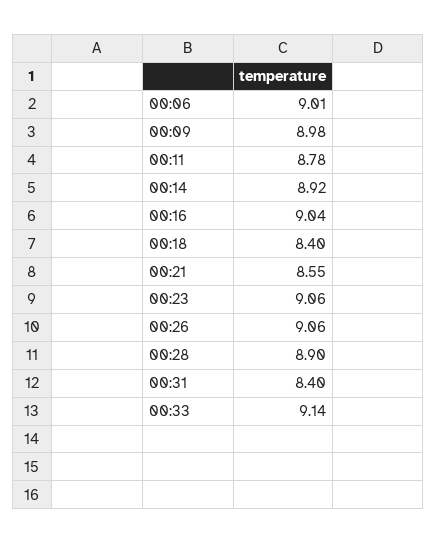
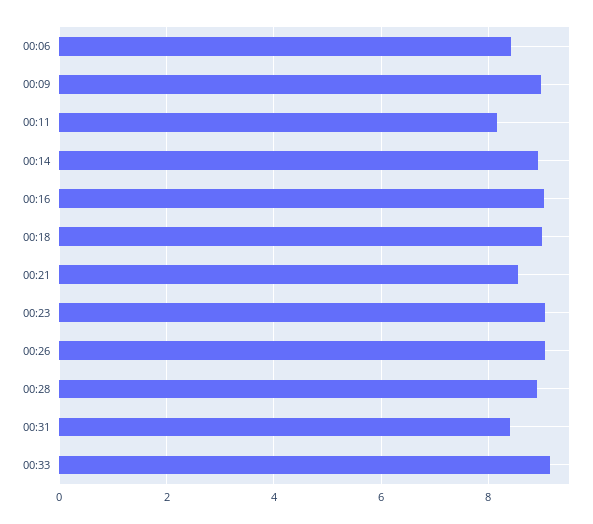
  {
-   "00:06": 9.01,
+   "00:06": 8.4,
    "00:09": 8.98,
-   "00:11": 8.78,
+   "00:11": 8.2,
    "00:14": 8.92,
    "00:16": 9.04,
-   "00:18": 8.4,
+   "00:18": 9,
    "00:21": 8.55,
    "00:23": 9.06,
    "00:26": 9.06,
    "00:28": 8.9,
    "00:31": 8.4,
    "00:33": 9.14
  }

